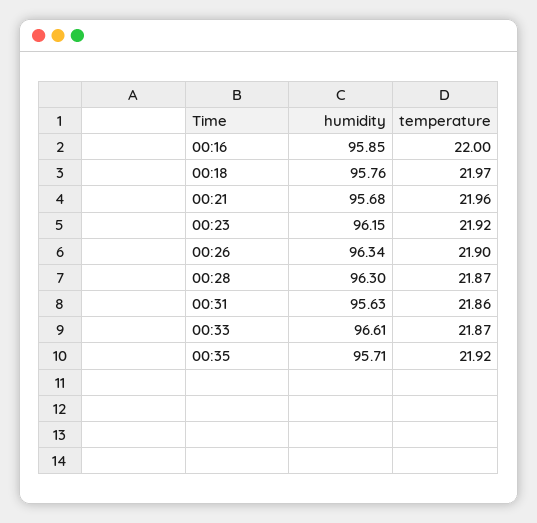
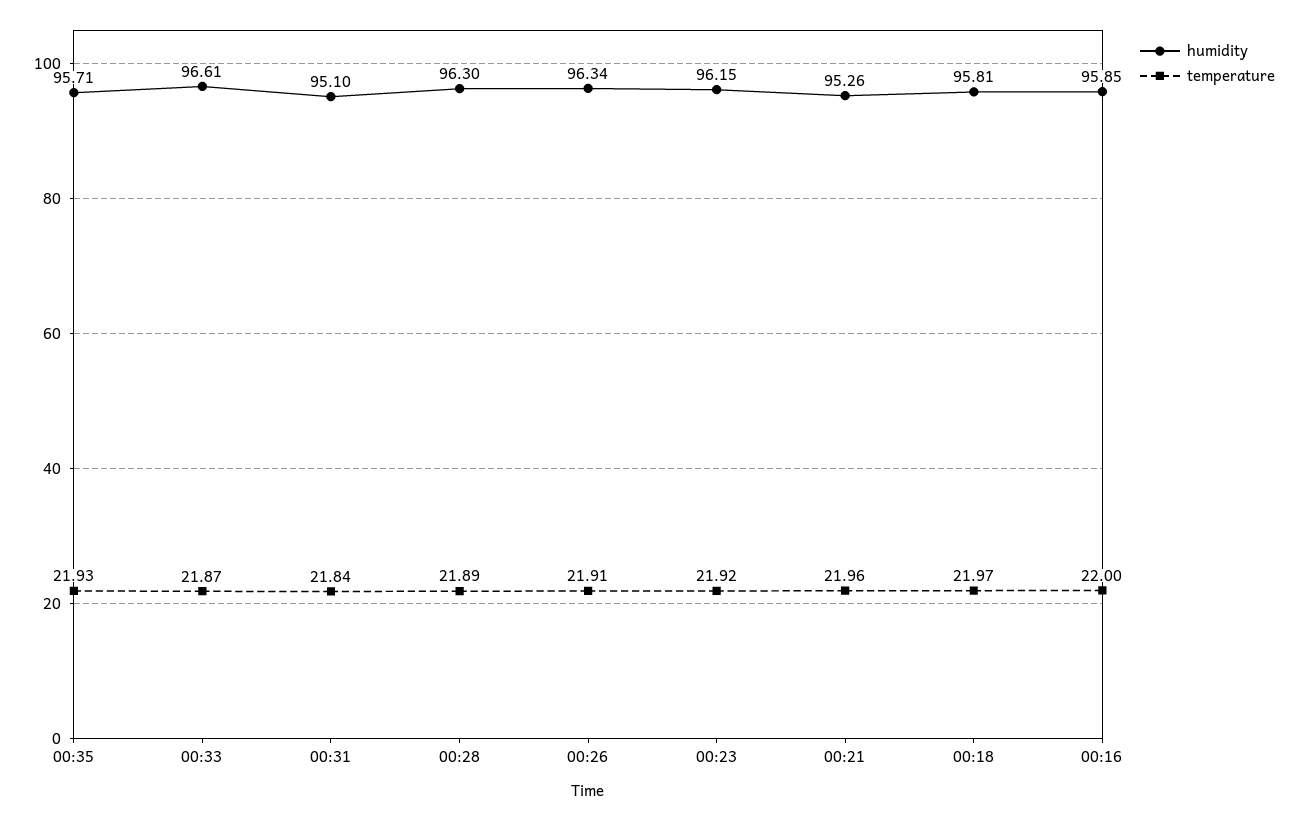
  {
    "humidity": {
      "00:16": 95.85,
-     "00:18": 95.76,
+     "00:18": 95.81,
-     "00:21": 95.68,
+     "00:21": 95.26,
      "00:23": 96.15,
      "00:26": 96.34,
      "00:28": 96.3,
-     "00:31": 95.63,
+     "00:31": 95.1,
      "00:33": 96.61,
      "00:35": 95.71
    },
    "temperature": {
      "00:16": 22,
      "00:18": 21.97,
      "00:21": 21.96,
      "00:23": 21.92,
-     "00:26": 21.9,
+     "00:26": 21.91,
-     "00:28": 21.87,
+     "00:28": 21.89,
-     "00:31": 21.86,
+     "00:31": 21.84,
      "00:33": 21.87,
-     "00:35": 21.92
+     "00:35": 21.93
    }
  }

